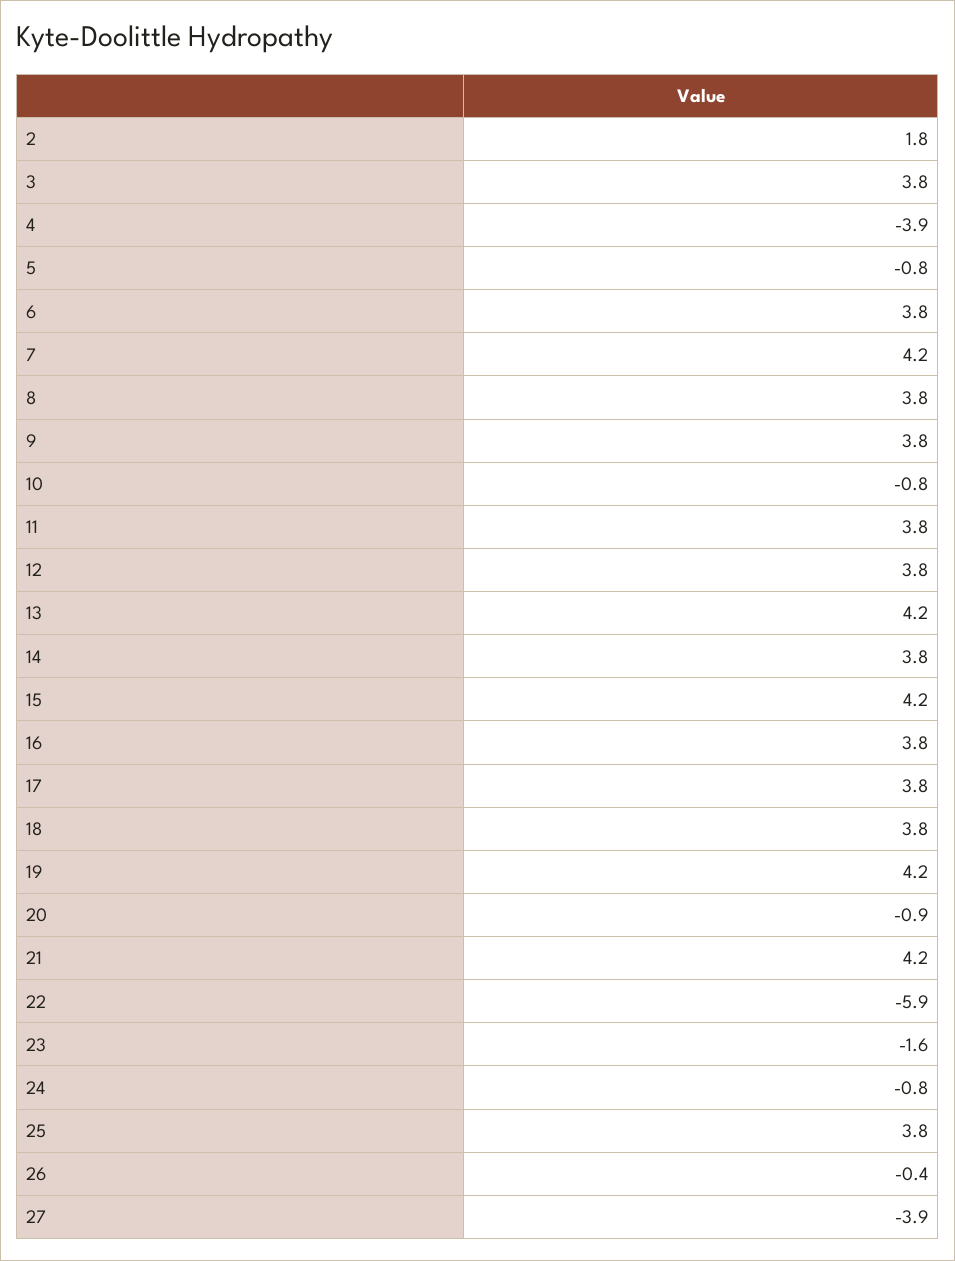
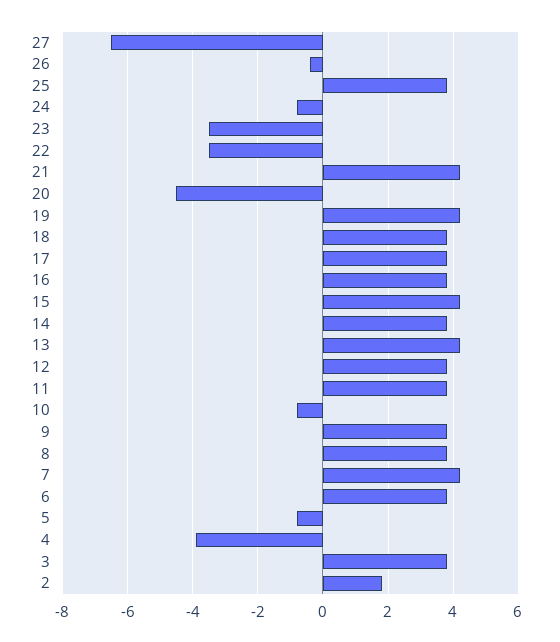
  {
    "2": 1.8,
    "3": 3.8,
    "4": -3.9,
    "5": -0.8,
    "6": 3.8,
    "7": 4.2,
    "8": 3.8,
    "9": 3.8,
    "10": -0.8,
    "11": 3.8,
    "12": 3.8,
    "13": 4.2,
    "14": 3.8,
    "15": 4.2,
    "16": 3.8,
    "17": 3.8,
    "18": 3.8,
    "19": 4.2,
-   "20": -0.9,
+   "20": -4.5,
    "21": 4.2,
-   "22": -5.9,
+   "22": -3.5,
-   "23": -1.6,
+   "23": -3.5,
    "24": -0.8,
    "25": 3.8,
    "26": -0.4,
-   "27": -3.9
+   "27": -6.5
  }

